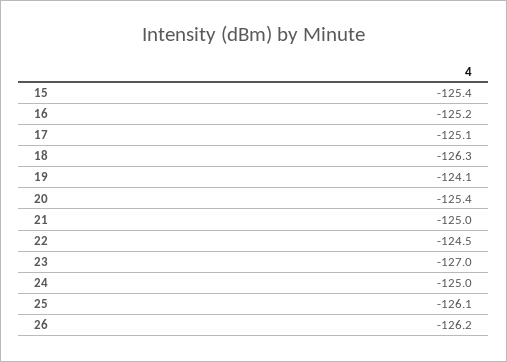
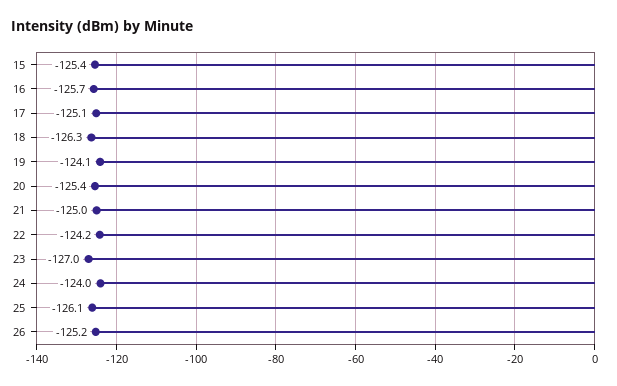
  {
    "15": -125.4,
-   "16": -125.2,
+   "16": -125.7,
    "17": -125.1,
    "18": -126.3,
    "19": -124.1,
    "20": -125.4,
    "21": -125,
-   "22": -124.5,
+   "22": -124.2,
    "23": -127,
-   "24": -125,
+   "24": -124,
    "25": -126.1,
-   "26": -126.2
+   "26": -125.2
  }

